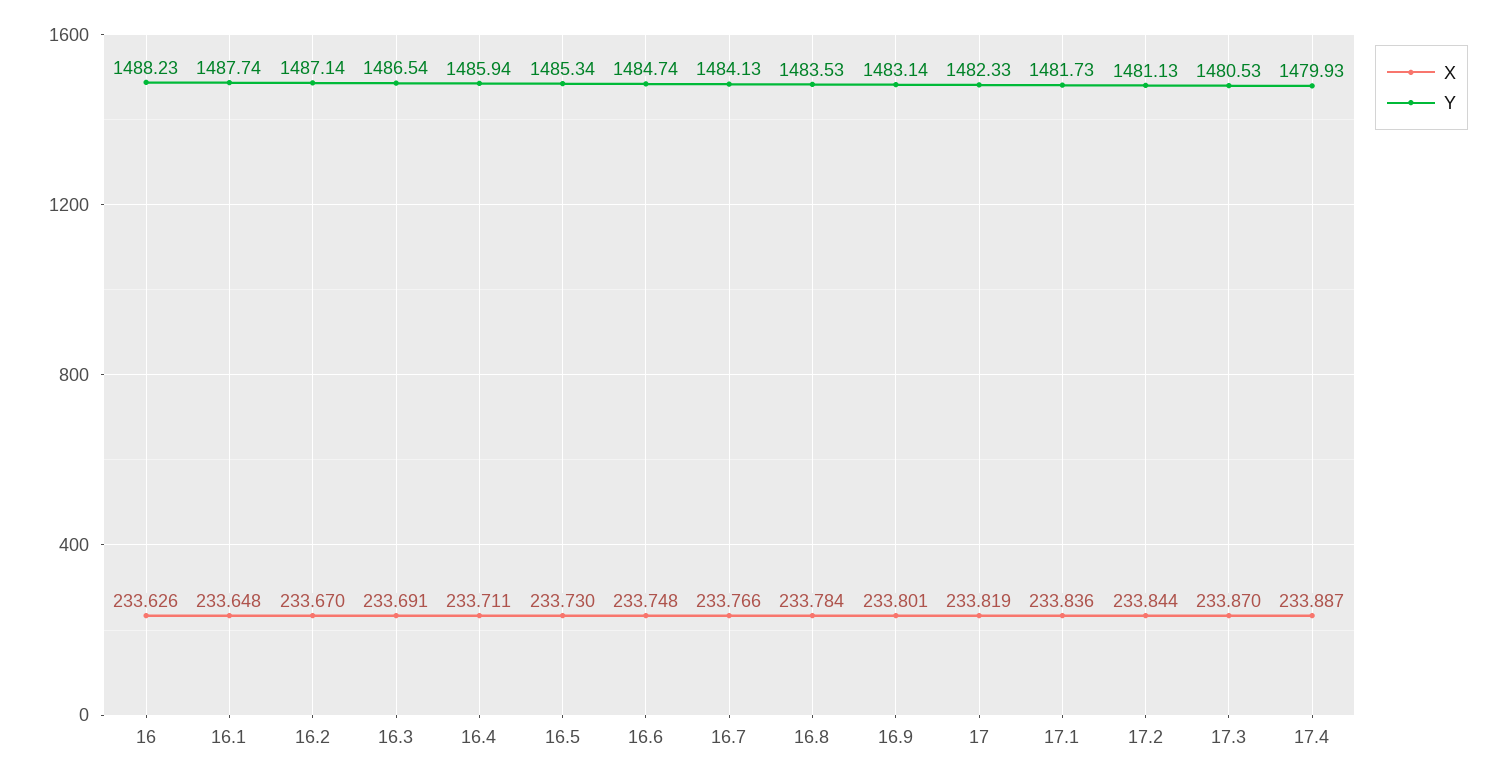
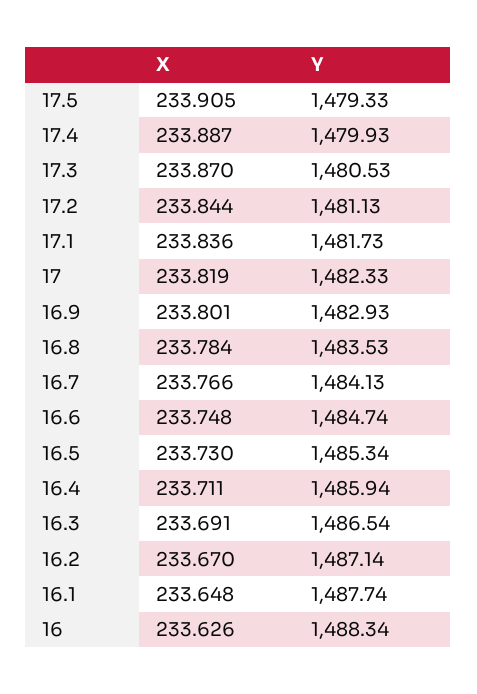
  {
    "X": {
      "16": 233.626,
      "16.1": 233.648,
      "16.2": 233.67,
      "16.3": 233.691,
      "16.4": 233.711,
      "16.5": 233.73,
      "16.6": 233.748,
      "16.7": 233.766,
      "16.8": 233.784,
      "16.9": 233.801,
      "17": 233.819,
      "17.1": 233.836,
      "17.2": 233.844,
      "17.3": 233.87,
-     "17.4": 233.887
+     "17.4": 233.887,
+     "17.5": 233.905
    },
    "Y": {
-     "16": 1488.23,
+     "16": 1488.34,
      "16.1": 1487.74,
      "16.2": 1487.14,
      "16.3": 1486.54,
      "16.4": 1485.94,
      "16.5": 1485.34,
      "16.6": 1484.74,
      "16.7": 1484.13,
      "16.8": 1483.53,
-     "16.9": 1483.14,
+     "16.9": 1482.93,
      "17": 1482.33,
      "17.1": 1481.73,
      "17.2": 1481.13,
      "17.3": 1480.53,
-     "17.4": 1479.93
+     "17.4": 1479.93,
+     "17.5": 1479.33
    }
  }

